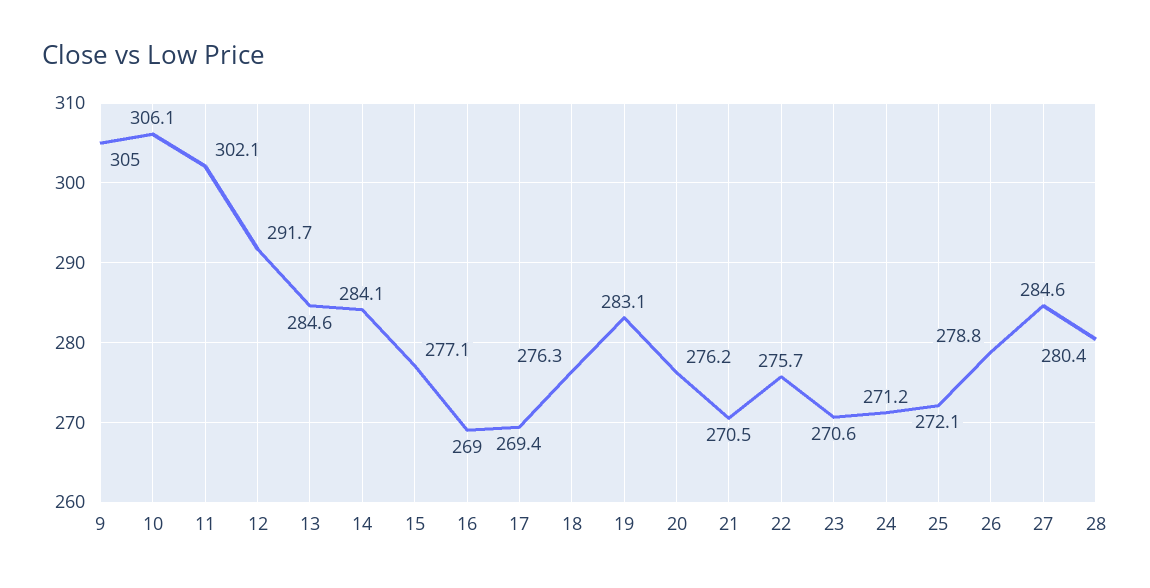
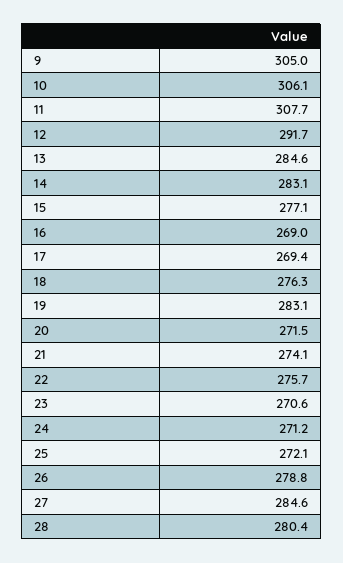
  {
    "9": 305,
    "10": 306.1,
-   "11": 302.1,
+   "11": 307.7,
    "12": 291.7,
    "13": 284.6,
-   "14": 284.1,
+   "14": 283.1,
    "15": 277.1,
    "16": 269,
    "17": 269.4,
    "18": 276.3,
    "19": 283.1,
-   "20": 276.2,
+   "20": 271.5,
-   "21": 270.5,
+   "21": 274.1,
    "22": 275.7,
    "23": 270.6,
    "24": 271.2,
    "25": 272.1,
    "26": 278.8,
    "27": 284.6,
    "28": 280.4
  }

